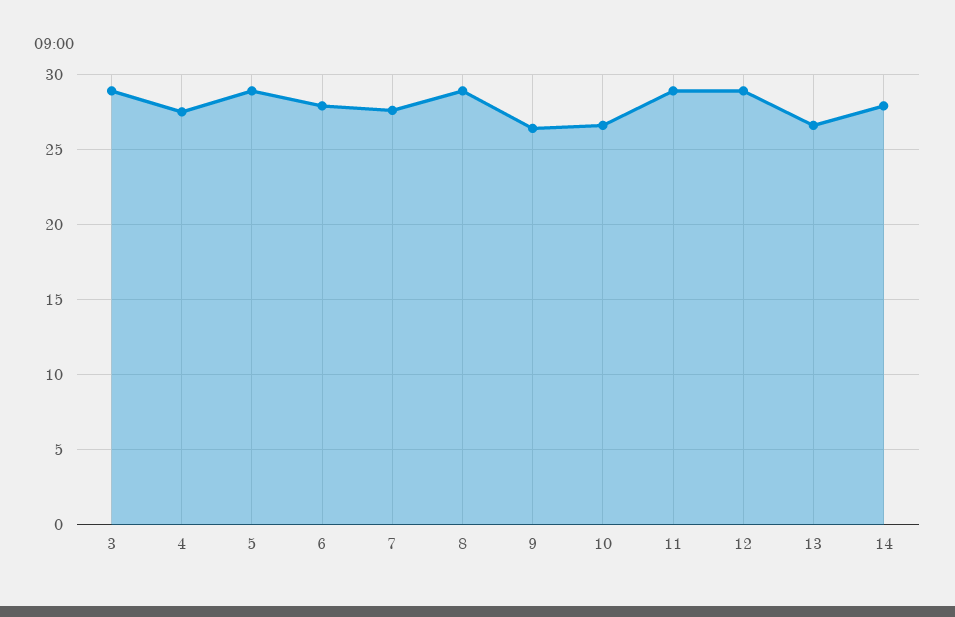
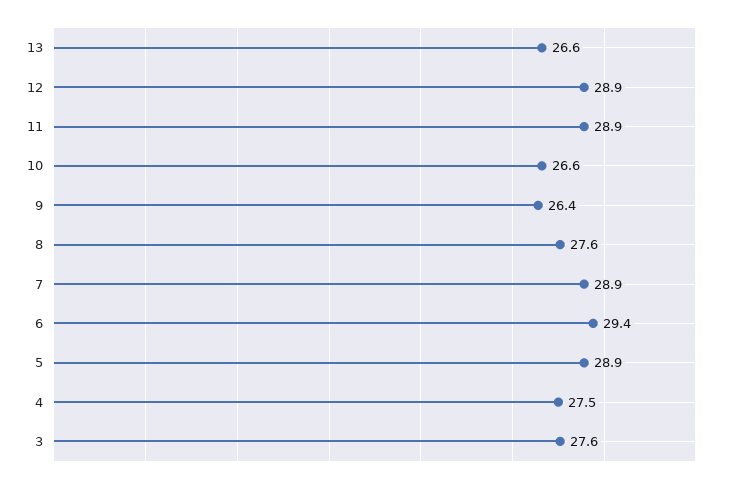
  {
-   "3": 29,
+   "3": 27.6,
    "4": 27.5,
    "5": 28.9,
-   "6": 28,
+   "6": 29.4,
-   "7": 27.5,
+   "7": 28.9,
-   "8": 29,
+   "8": 27.6,
    "9": 26.4,
    "10": 26.6,
    "11": 28.9,
    "12": 28.9,
-   "13": 26.6,
+   "13": 26.6
-   "14": 28
  }

